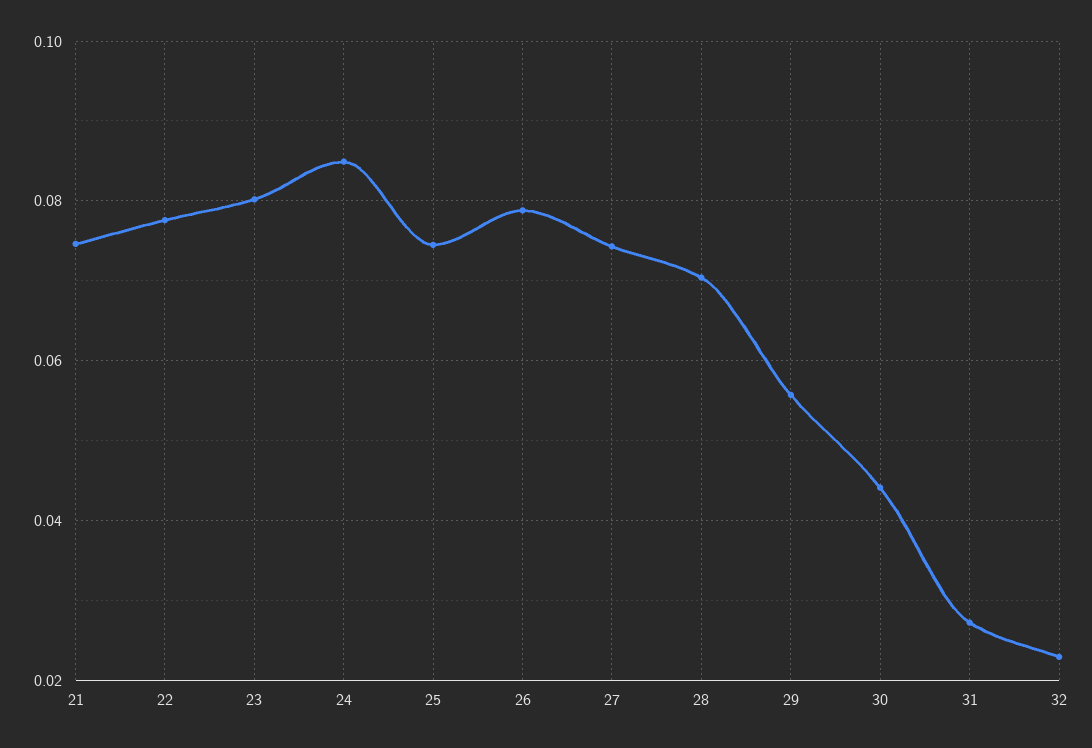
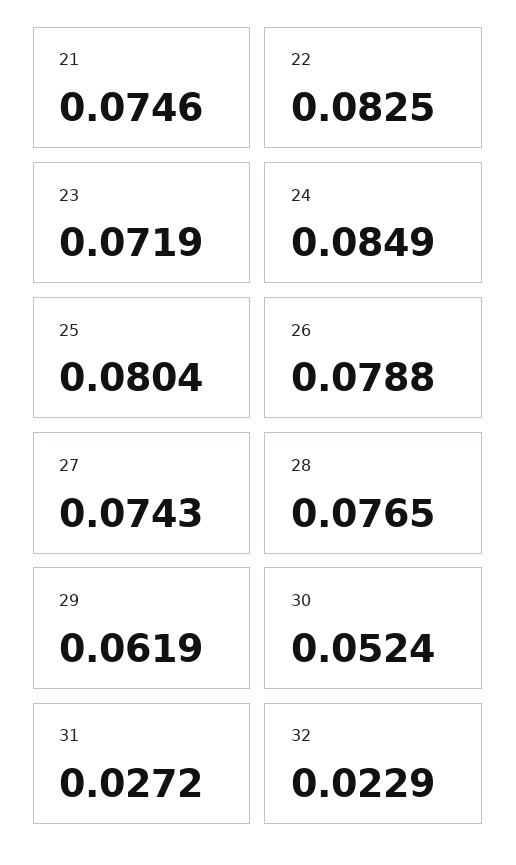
  {
    "21": 0.0746,
-   "22": 0.078,
+   "22": 0.0825,
-   "23": 0.08,
+   "23": 0.0719,
    "24": 0.0849,
-   "25": 0.074,
+   "25": 0.0804,
    "26": 0.0788,
    "27": 0.0743,
-   "28": 0.07,
+   "28": 0.0765,
-   "29": 0.056,
+   "29": 0.0619,
-   "30": 0.044,
+   "30": 0.0524,
    "31": 0.0272,
    "32": 0.0229
  }

